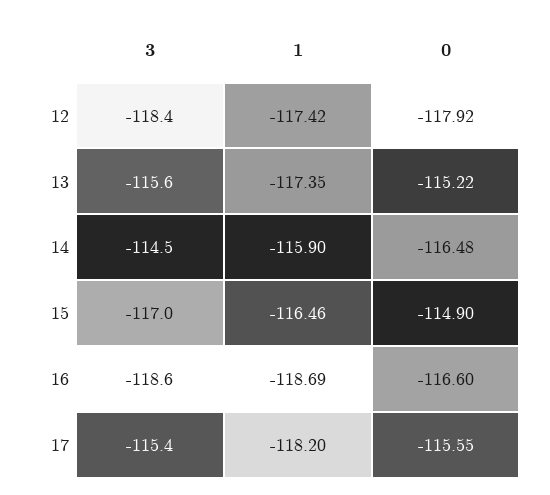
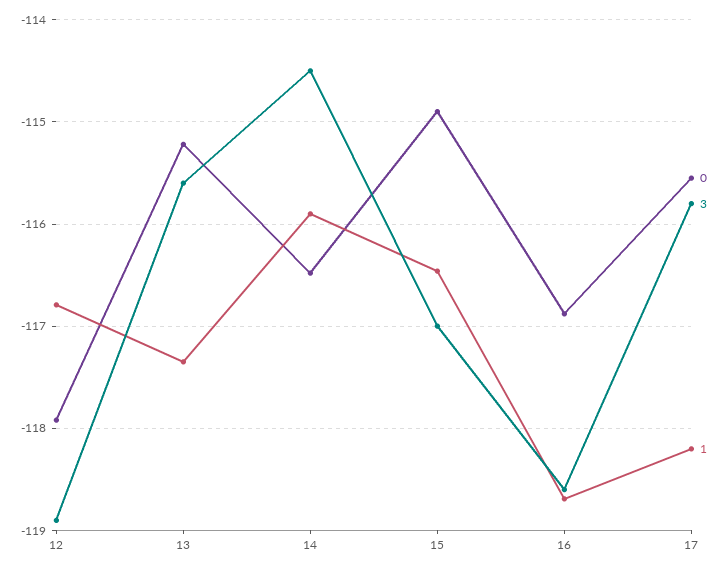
  {
    "3": {
-     "12": -118.4,
+     "12": -118.9,
      "13": -115.6,
      "14": -114.5,
      "15": -117,
      "16": -118.6,
-     "17": -115.4
+     "17": -115.8
    },
    "1": {
-     "12": -117.42,
+     "12": -116.8,
      "13": -117.35,
      "14": -115.9,
      "15": -116.46,
      "16": -118.69,
      "17": -118.2
    },
    "0": {
      "12": -117.92,
      "13": -115.22,
      "14": -116.48,
      "15": -114.9,
-     "16": -116.6,
+     "16": -116.9,
      "17": -115.55
    }
  }

